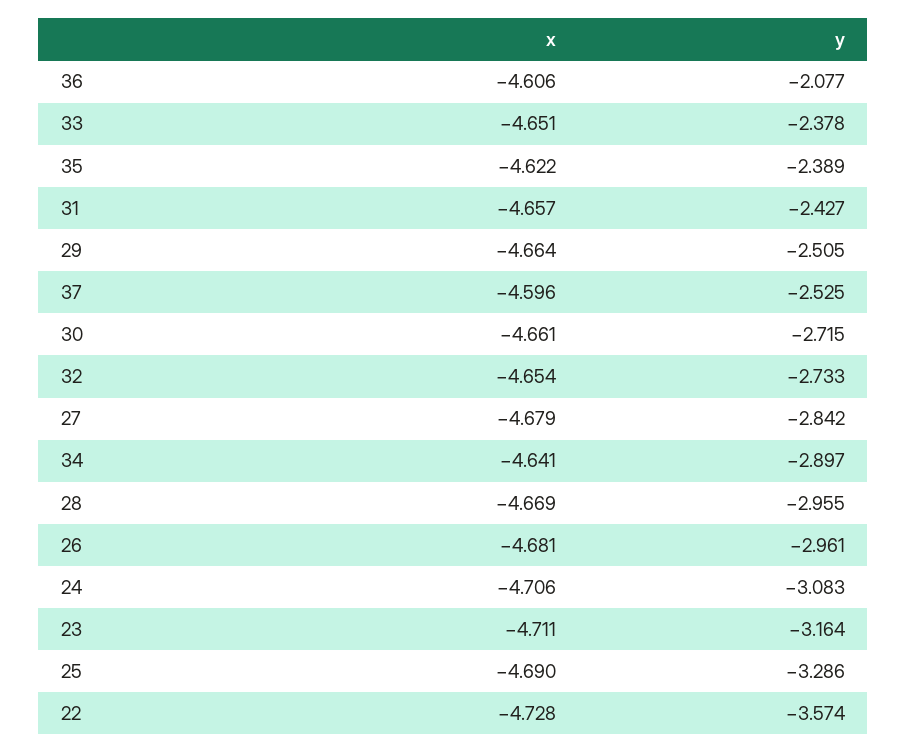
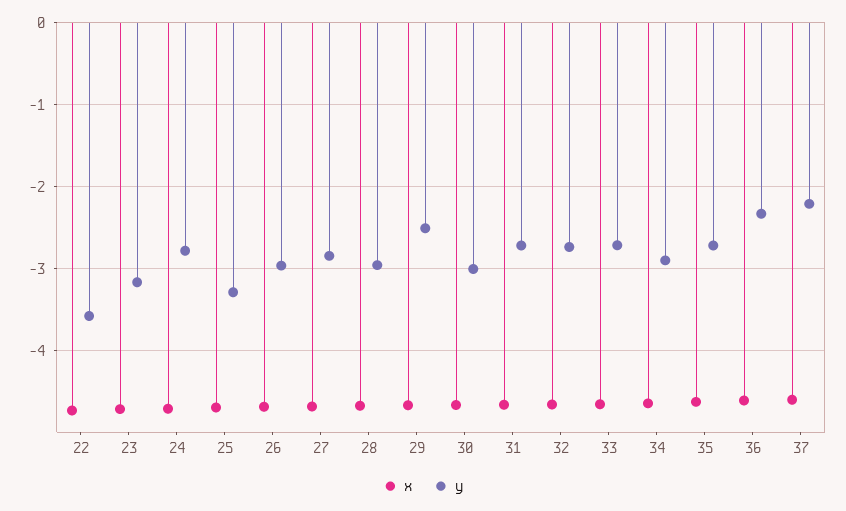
  {
    "x": {
      "36": -4.606,
      "33": -4.651,
      "35": -4.622,
      "31": -4.657,
      "29": -4.664,
      "37": -4.596,
      "30": -4.661,
      "32": -4.654,
      "27": -4.679,
      "34": -4.641,
      "28": -4.669,
      "26": -4.681,
      "24": -4.706,
      "23": -4.711,
      "25": -4.69,
      "22": -4.728
    },
    "y": {
-     "36": -2.077,
+     "36": -2.3,
-     "33": -2.378,
+     "33": -2.7,
-     "35": -2.389,
+     "35": -2.7,
-     "31": -2.427,
+     "31": -2.7,
      "29": -2.505,
-     "37": -2.525,
+     "37": -2.2,
-     "30": -2.715,
+     "30": -3,
      "32": -2.733,
      "27": -2.842,
      "34": -2.897,
      "28": -2.955,
      "26": -2.961,
-     "24": -3.083,
+     "24": -2.8,
      "23": -3.164,
      "25": -3.286,
      "22": -3.574
    }
  }

